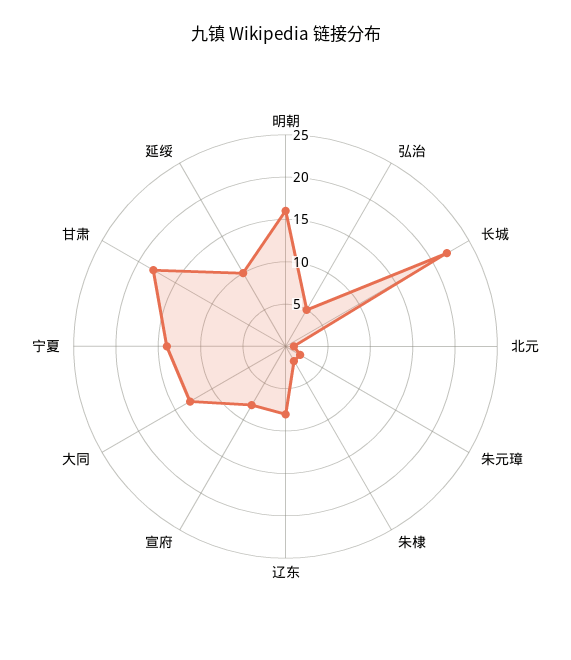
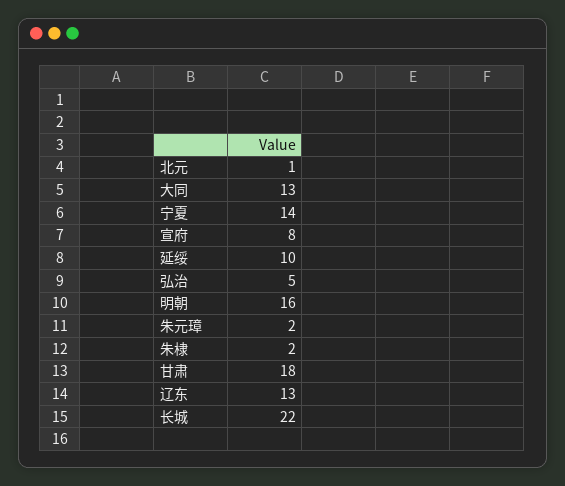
  {
    "明朝": 16,
    "弘治": 5,
    "长城": 22,
    "北元": 1,
    "朱元璋": 2,
    "朱棣": 2,
-   "辽东": 8,
+   "辽东": 13,
    "宣府": 8,
    "大同": 13,
    "宁夏": 14,
    "甘肃": 18,
    "延绥": 10
  }

